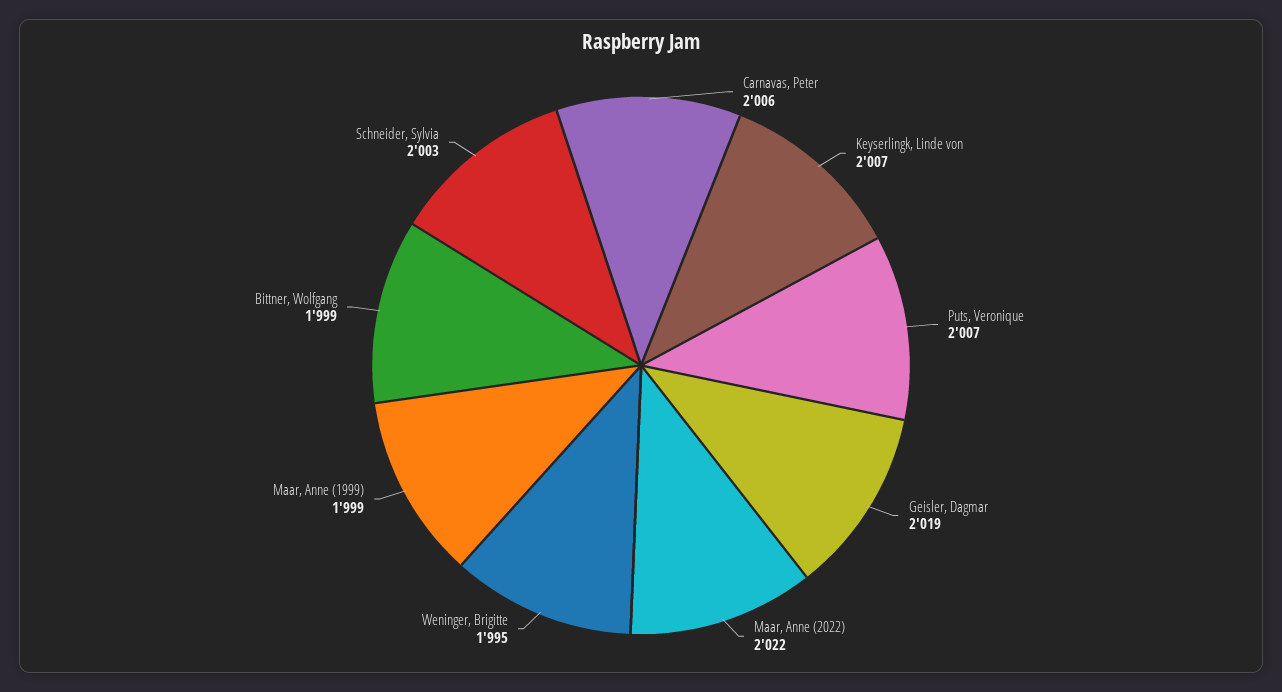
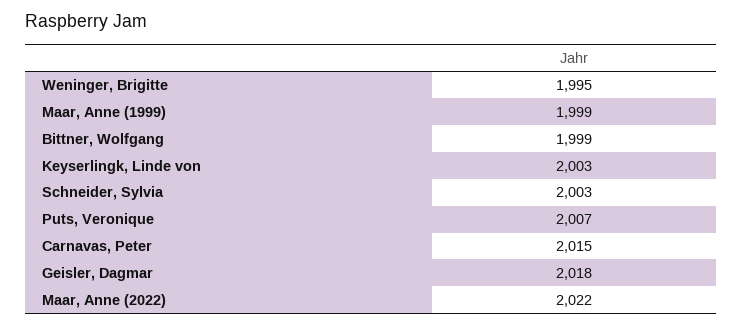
  {
-   "Carnavas, Peter": 2006,
+   "Carnavas, Peter": 2015,
-   "Keyserlingk, Linde von": 2007,
+   "Keyserlingk, Linde von": 2003,
    "Puts, Veronique": 2007,
-   "Geisler, Dagmar": 2019,
+   "Geisler, Dagmar": 2018,
    "Maar, Anne (2022)": 2022,
    "Weninger, Brigitte": 1995,
    "Maar, Anne (1999)": 1999,
    "Bittner, Wolfgang": 1999,
    "Schneider, Sylvia": 2003
  }

